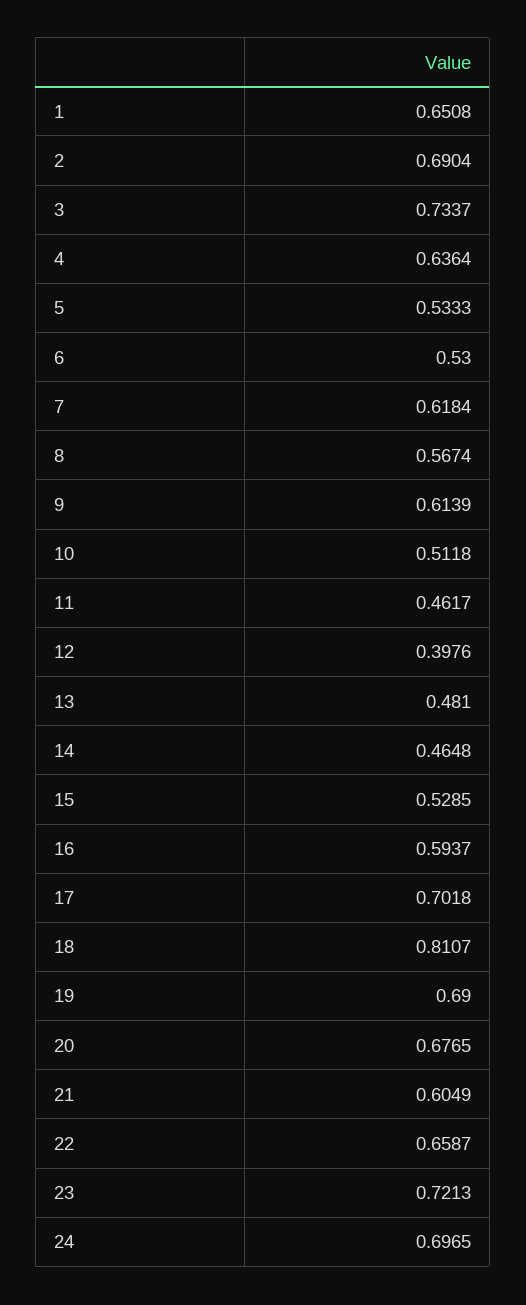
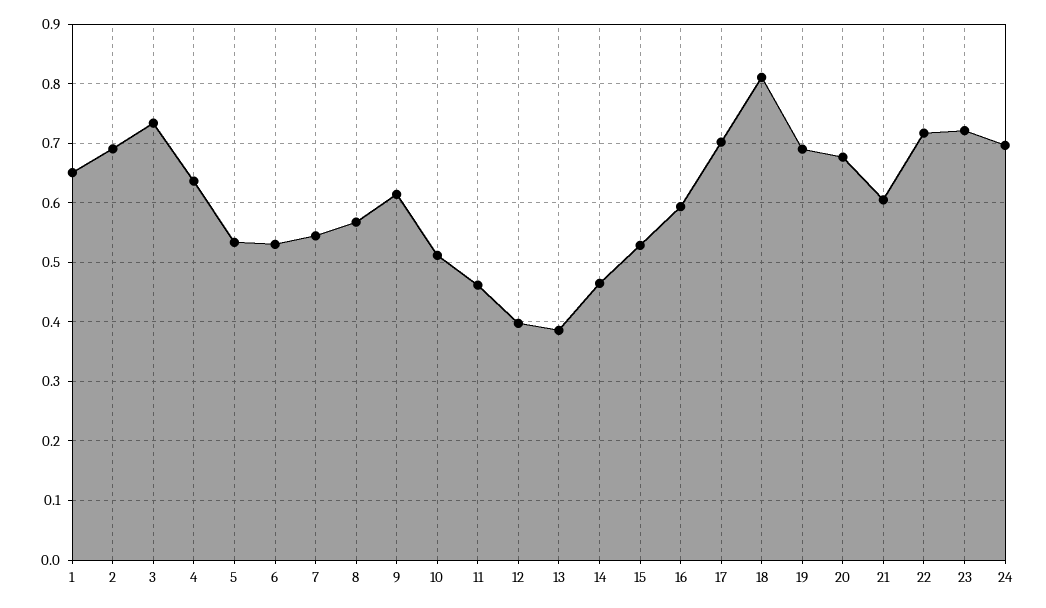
  {
    "1": 0.6508,
    "2": 0.6904,
    "3": 0.7337,
    "4": 0.6364,
    "5": 0.5333,
    "6": 0.53,
-   "7": 0.6184,
+   "7": 0.54,
    "8": 0.5674,
    "9": 0.6139,
    "10": 0.5118,
    "11": 0.4617,
    "12": 0.3976,
-   "13": 0.481,
+   "13": 0.38,
    "14": 0.4648,
    "15": 0.5285,
    "16": 0.5937,
    "17": 0.7018,
    "18": 0.8107,
    "19": 0.69,
    "20": 0.6765,
    "21": 0.6049,
-   "22": 0.6587,
+   "22": 0.72,
    "23": 0.7213,
    "24": 0.6965
  }

